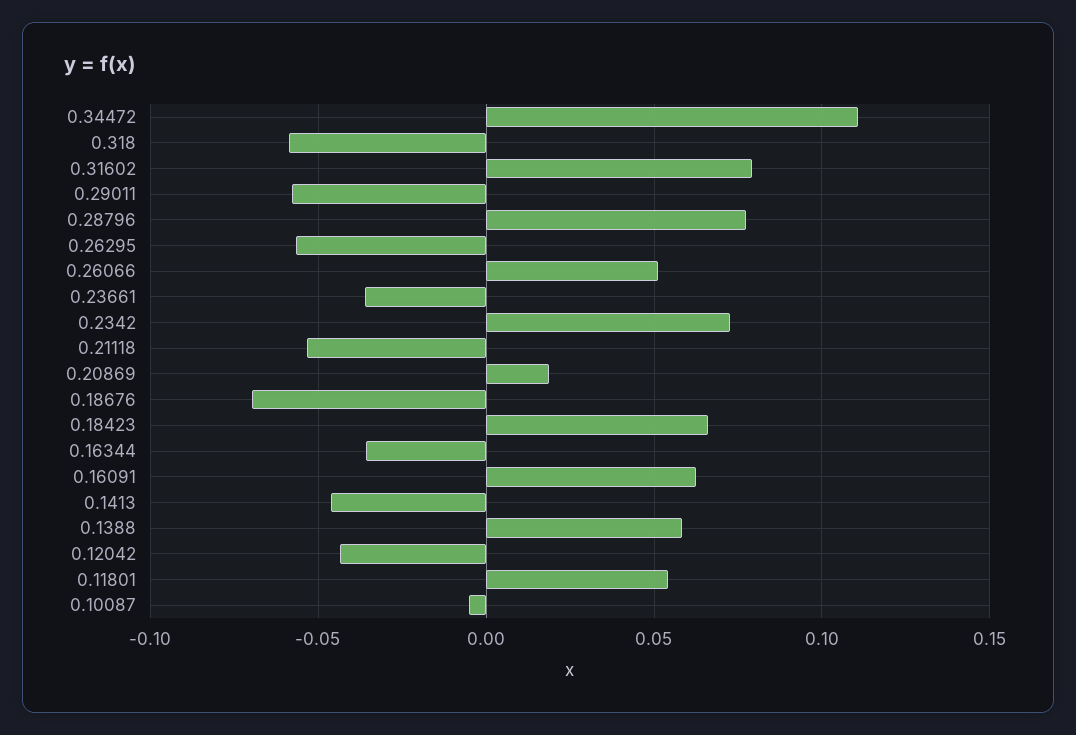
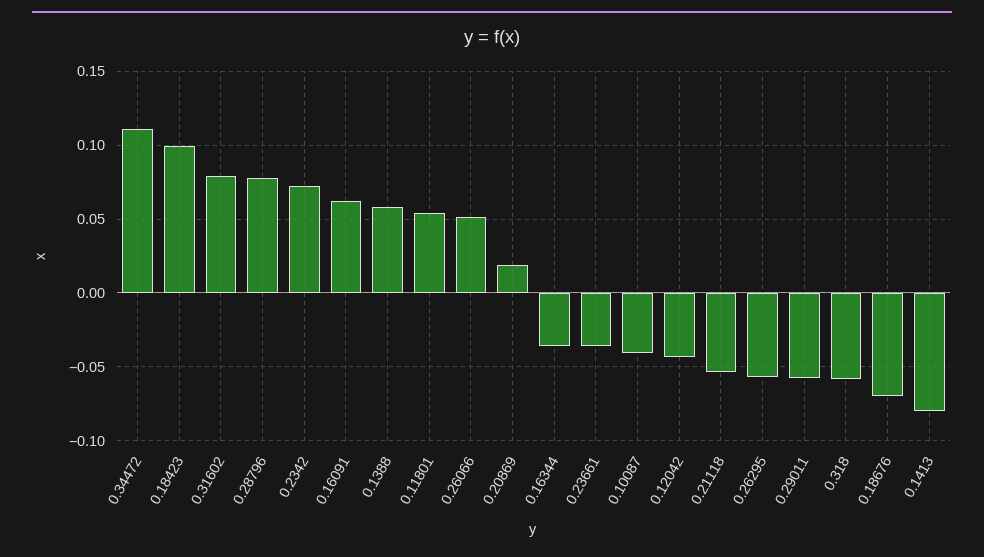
  {
    "0.34472": 0.11,
    "0.318": -0.06,
    "0.31602": 0.08,
    "0.29011": -0.06,
    "0.28796": 0.08,
    "0.26295": -0.055,
    "0.26066": 0.05,
    "0.23661": -0.035,
    "0.2342": 0.075,
    "0.21118": -0.055,
    "0.20869": 0.02,
    "0.18676": -0.07,
-   "0.18423": 0.065,
+   "0.18423": 0.1,
    "0.16344": -0.035,
    "0.16091": 0.06,
-   "0.1413": -0.045,
+   "0.1413": -0.08,
    "0.1388": 0.06,
    "0.12042": -0.045,
    "0.11801": 0.055,
-   "0.10087": -0.005
+   "0.10087": -0.04
  }

